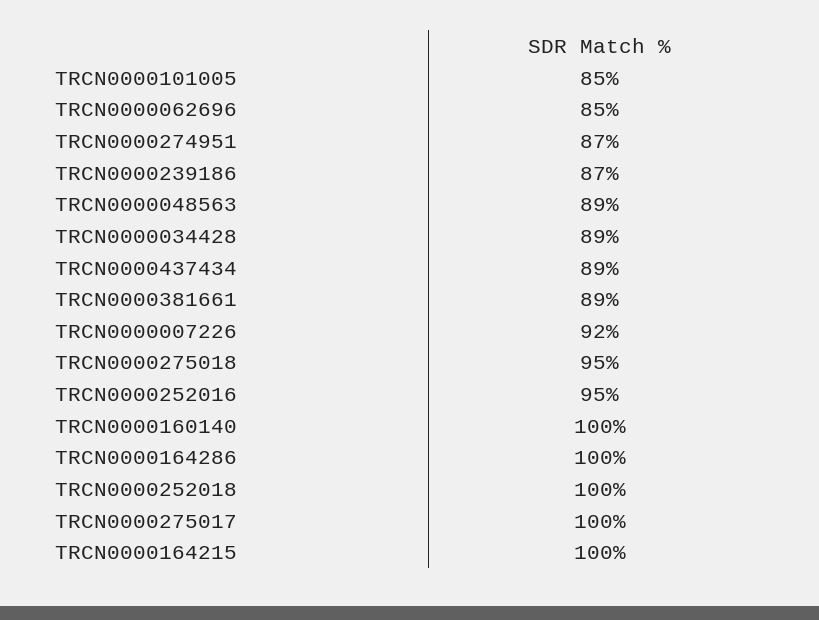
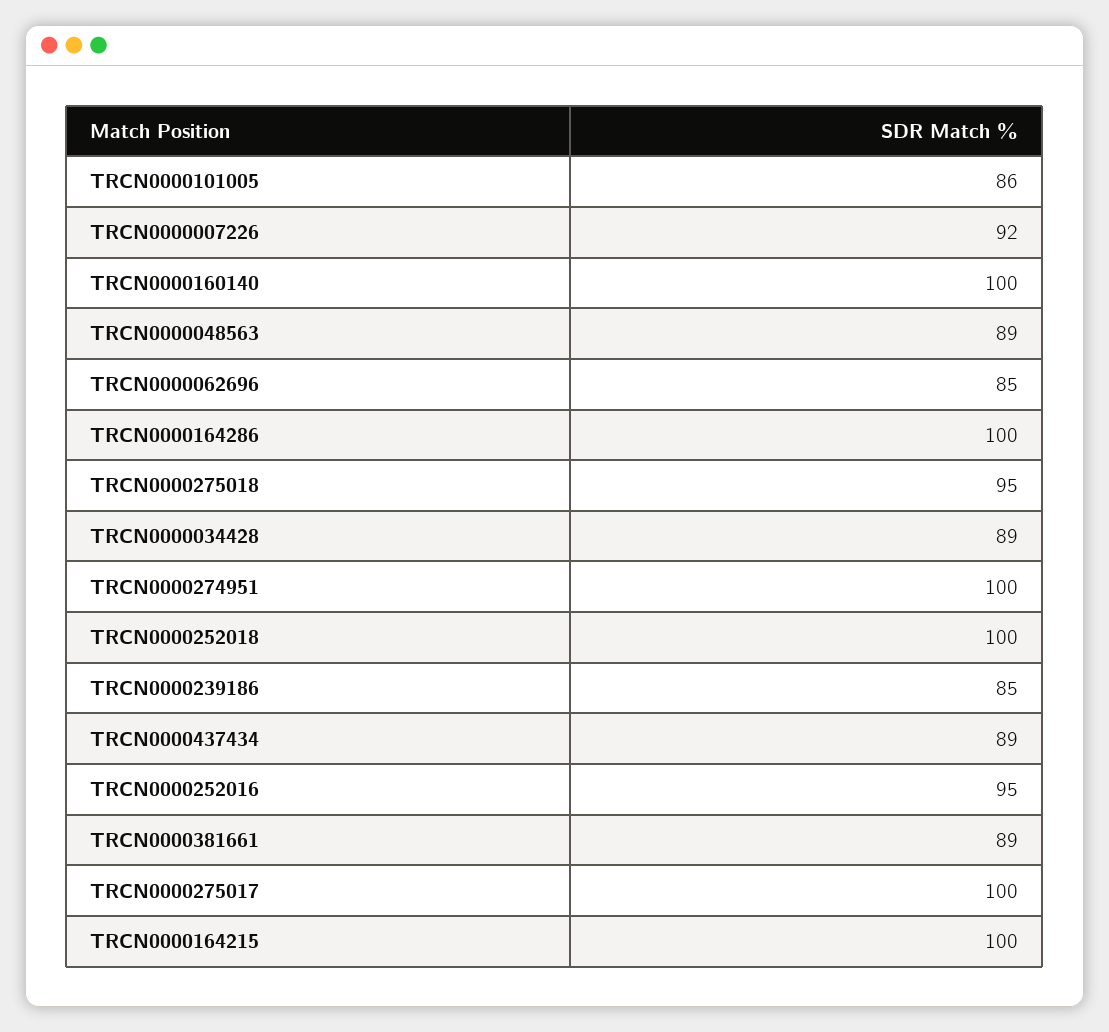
  {
-   "TRCN0000101005": 85,
+   "TRCN0000101005": 86,
    "TRCN0000062696": 85,
-   "TRCN0000274951": 87,
+   "TRCN0000274951": 100,
-   "TRCN0000239186": 87,
+   "TRCN0000239186": 85,
    "TRCN0000048563": 89,
    "TRCN0000034428": 89,
    "TRCN0000437434": 89,
    "TRCN0000381661": 89,
    "TRCN0000007226": 92,
    "TRCN0000275018": 95,
    "TRCN0000252016": 95,
    "TRCN0000160140": 100,
    "TRCN0000164286": 100,
    "TRCN0000252018": 100,
    "TRCN0000275017": 100,
    "TRCN0000164215": 100
  }

